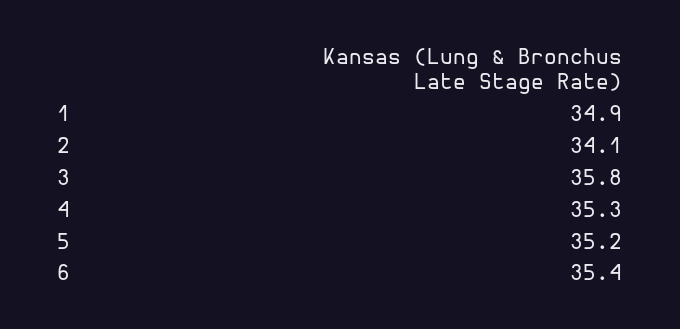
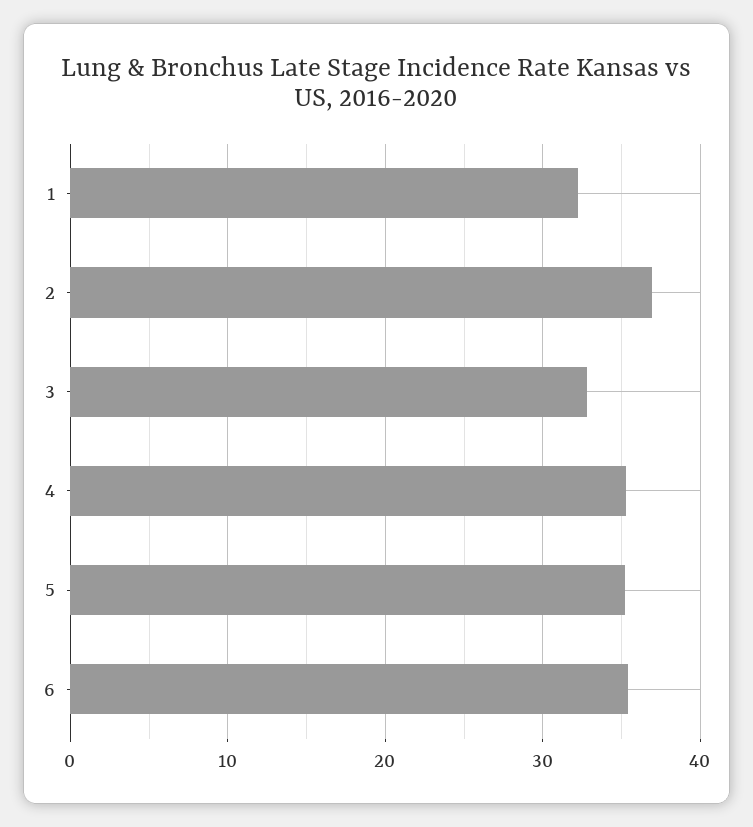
  {
-   "1": 34.9,
+   "1": 32,
-   "2": 34.1,
+   "2": 37,
-   "3": 35.8,
+   "3": 33,
    "4": 35.3,
    "5": 35.2,
    "6": 35.4
  }

